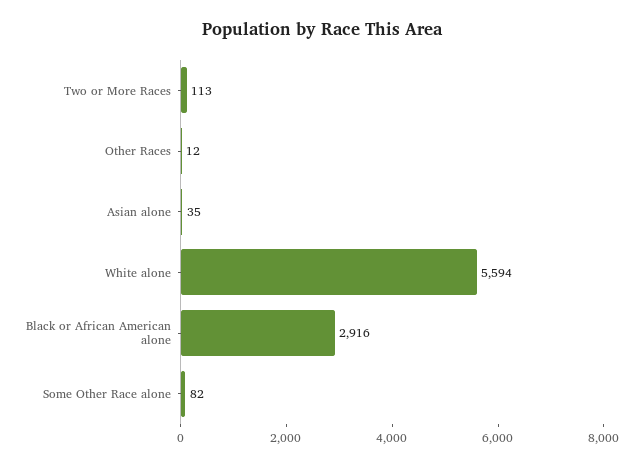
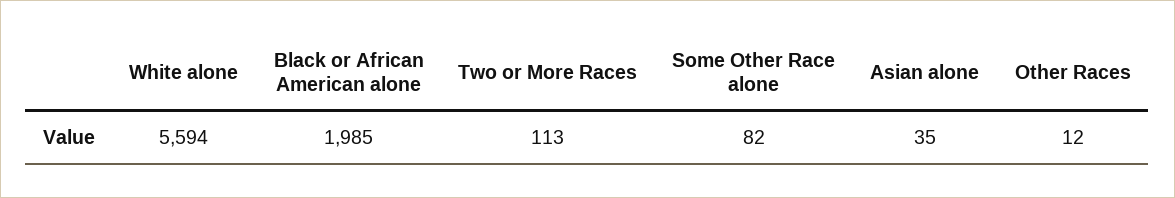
  {
    "Two or More Races": 113,
    "Other Races": 12,
    "Asian alone": 35,
    "White alone": 5594,
-   "Black or African American alone": 2916,
+   "Black or African American alone": 1985,
    "Some Other Race alone": 82
  }

